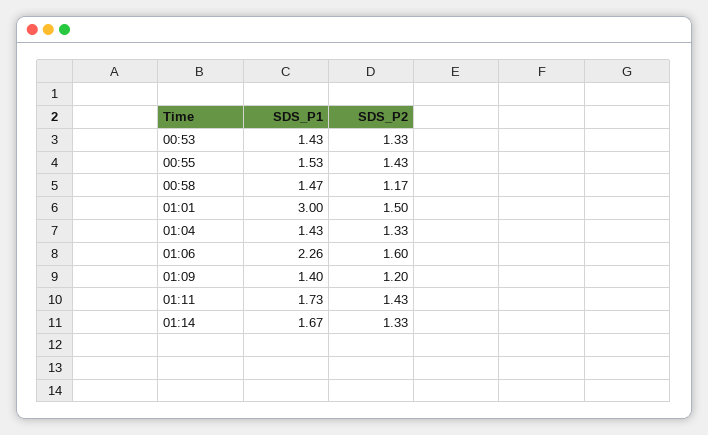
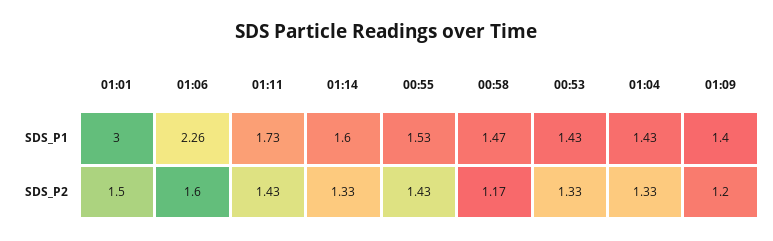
  {
    "SDS_P1": {
      "00:53": 1.43,
      "00:55": 1.53,
      "00:58": 1.47,
      "01:01": 3,
      "01:04": 1.43,
      "01:06": 2.26,
      "01:09": 1.4,
      "01:11": 1.73,
-     "01:14": 1.67
+     "01:14": 1.6
    },
    "SDS_P2": {
      "00:53": 1.33,
      "00:55": 1.43,
      "00:58": 1.17,
      "01:01": 1.5,
      "01:04": 1.33,
      "01:06": 1.6,
      "01:09": 1.2,
      "01:11": 1.43,
      "01:14": 1.33
    }
  }

